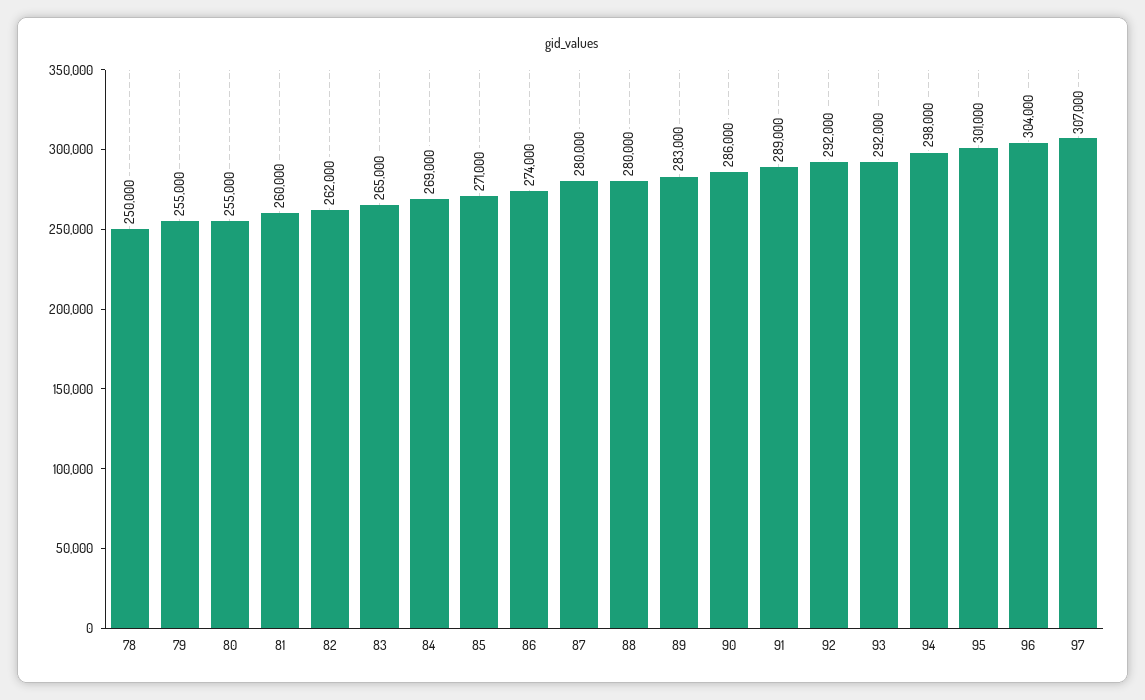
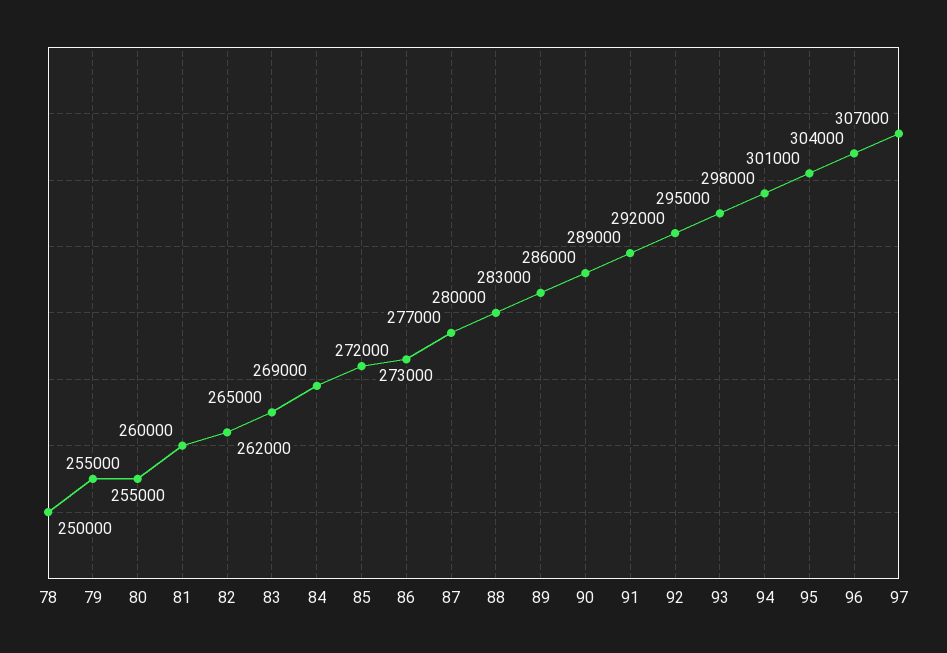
  {
    "78": 250000,
    "79": 255000,
    "80": 255000,
    "81": 260000,
    "82": 262000,
    "83": 265000,
    "84": 269000,
-   "85": 271000,
+   "85": 272000,
-   "86": 274000,
+   "86": 273000,
-   "87": 280000,
+   "87": 277000,
    "88": 280000,
    "89": 283000,
    "90": 286000,
    "91": 289000,
    "92": 292000,
-   "93": 292000,
+   "93": 295000,
    "94": 298000,
    "95": 301000,
    "96": 304000,
    "97": 307000
  }

